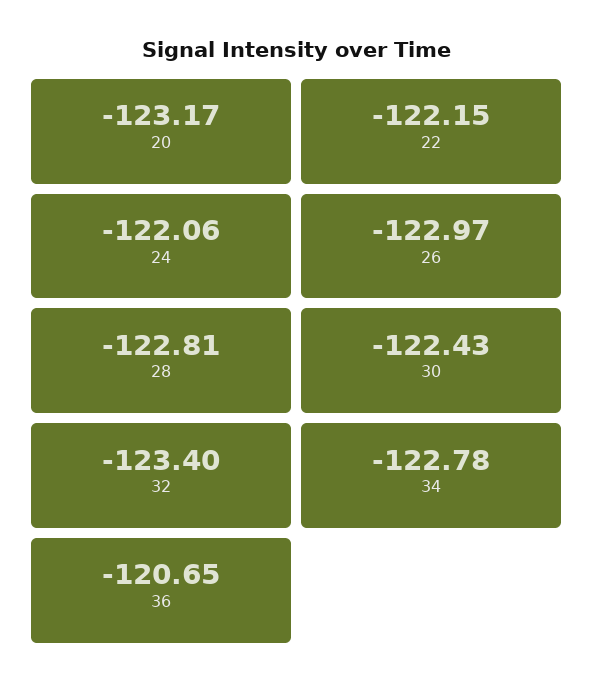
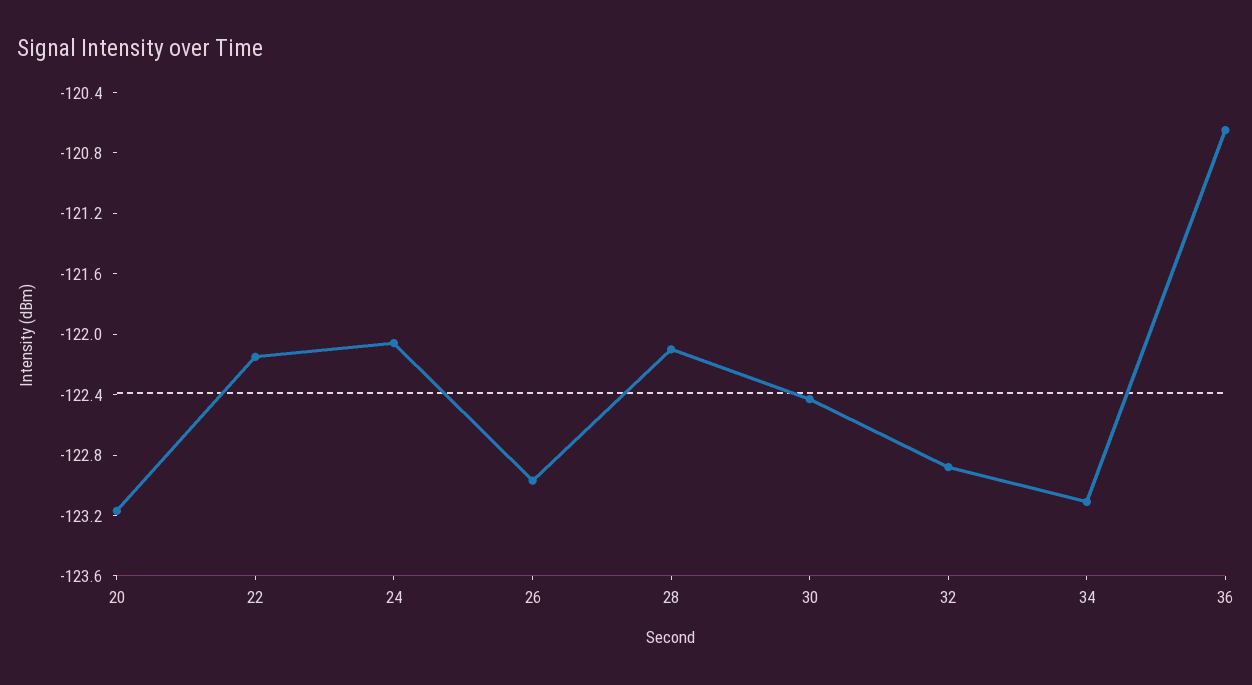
  {
    "20": -123.17,
    "22": -122.15,
    "24": -122.06,
    "26": -122.97,
-   "28": -122.81,
+   "28": -122.1,
    "30": -122.43,
-   "32": -123.4,
+   "32": -122.9,
-   "34": -122.78,
+   "34": -123.1,
    "36": -120.65
  }

